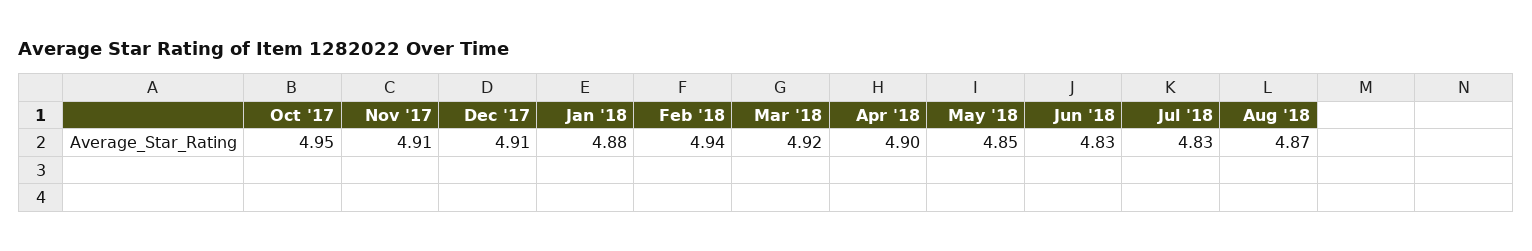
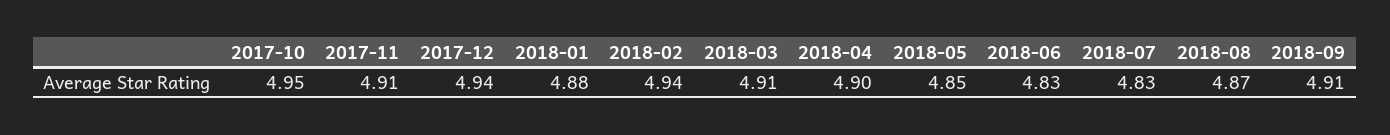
  {
    "Oct '17": 4.95,
    "Nov '17": 4.91,
-   "Dec '17": 4.91,
+   "Dec '17": 4.94,
    "Jan '18": 4.88,
    "Feb '18": 4.94,
-   "Mar '18": 4.92,
+   "Mar '18": 4.91,
    "Apr '18": 4.9,
    "May '18": 4.85,
    "Jun '18": 4.83,
    "Jul '18": 4.83,
-   "Aug '18": 4.87
+   "Aug '18": 4.87,
+   "2018-09": 4.91
  }

